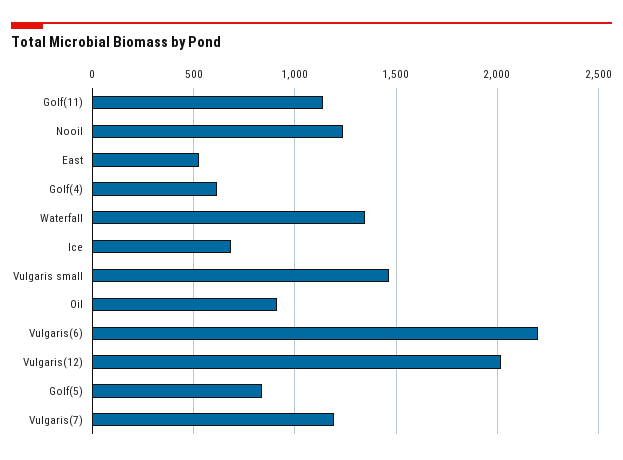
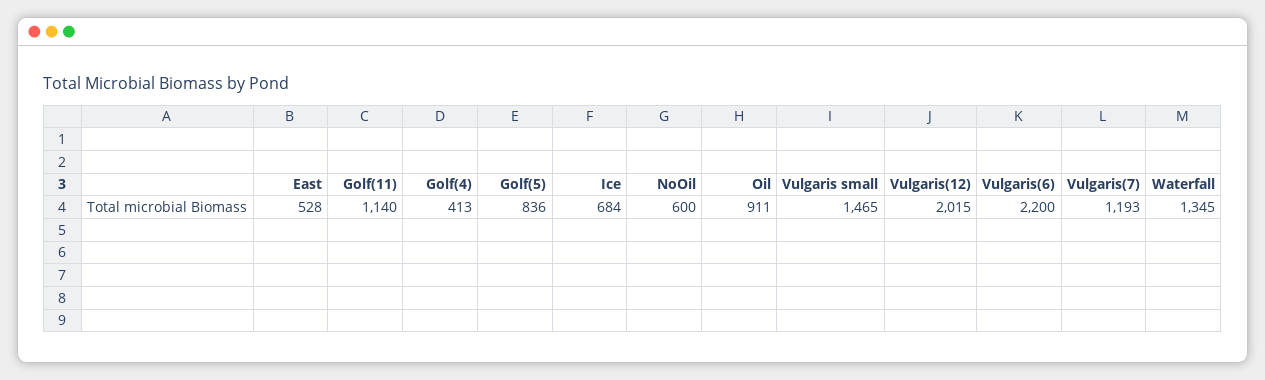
  {
    "Golf(11)": 1140,
-   "Nooil": 1250,
+   "Nooil": 600,
    "East": 528,
-   "Golf(4)": 600,
+   "Golf(4)": 413,
    "Waterfall": 1345,
    "Ice": 684,
    "Vulgaris small": 1465,
    "Oil": 911,
    "Vulgaris(6)": 2200,
    "Vulgaris(12)": 2015,
    "Golf(5)": 836,
    "Vulgaris(7)": 1193
  }

